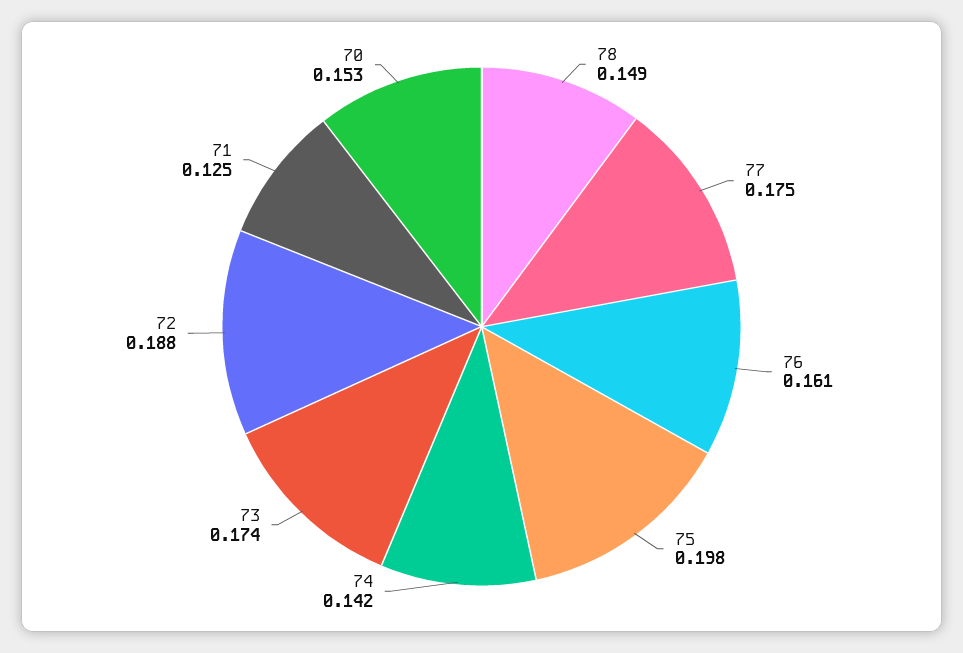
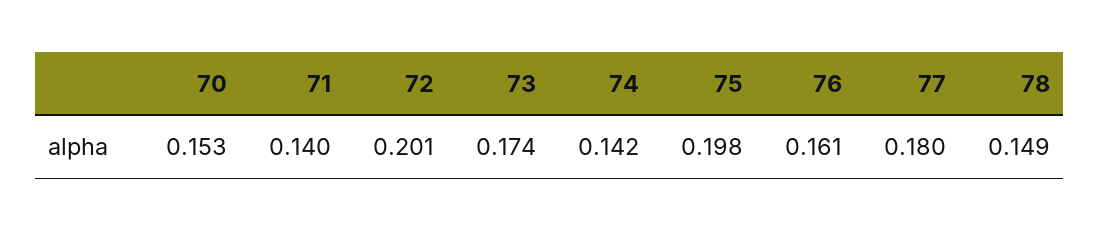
  {
    "78": 0.149,
-   "77": 0.175,
+   "77": 0.18,
    "76": 0.161,
    "75": 0.198,
    "74": 0.142,
    "73": 0.174,
-   "72": 0.188,
+   "72": 0.201,
-   "71": 0.125,
+   "71": 0.14,
    "70": 0.153
  }

